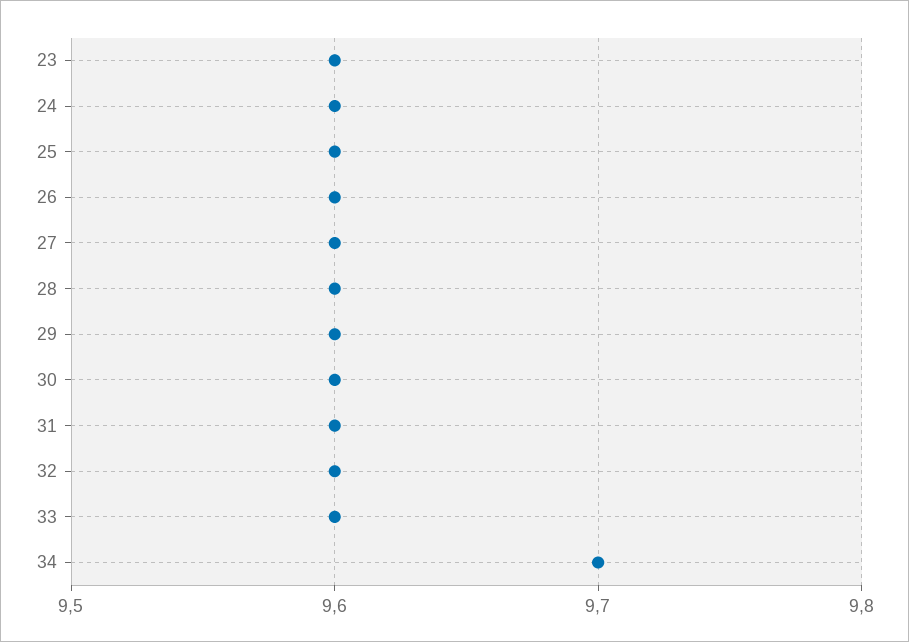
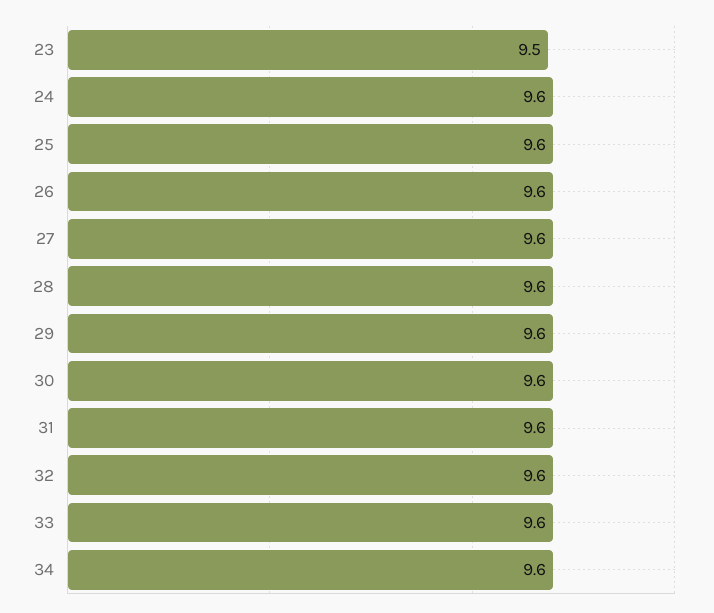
  {
-   "23": 9.6,
+   "23": 9.5,
    "24": 9.6,
    "25": 9.6,
    "26": 9.6,
    "27": 9.6,
    "28": 9.6,
    "29": 9.6,
    "30": 9.6,
    "31": 9.6,
    "32": 9.6,
    "33": 9.6,
-   "34": 9.7
+   "34": 9.6
  }

